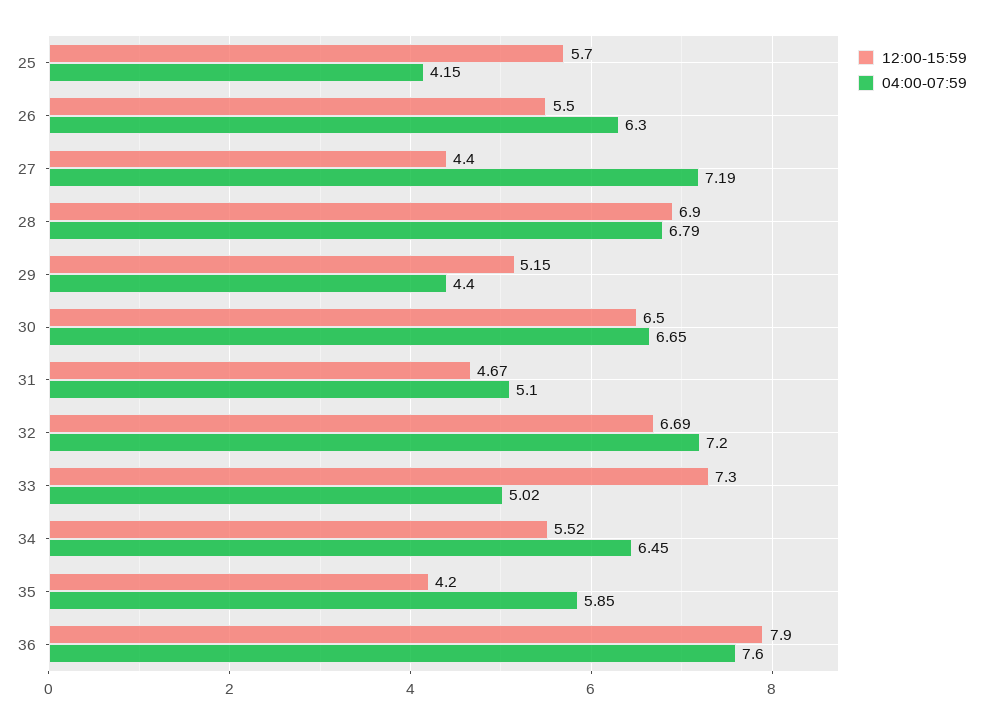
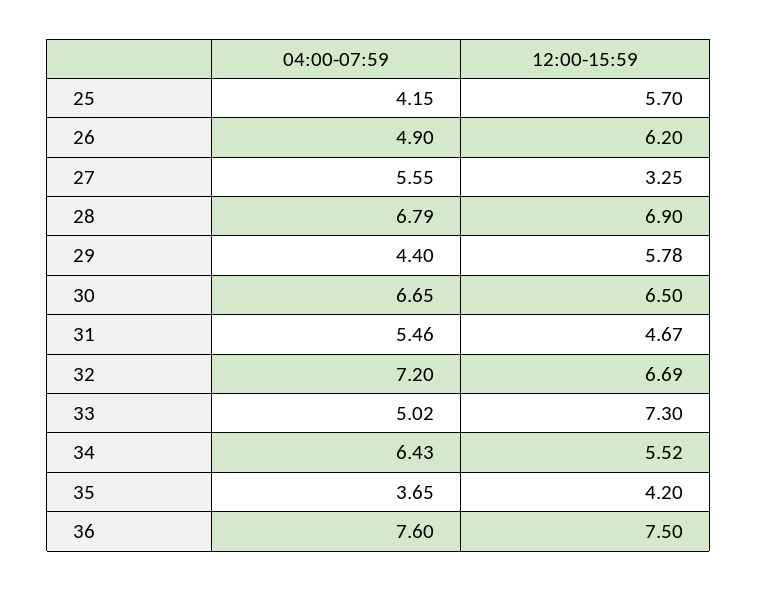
  {
    "12:00-15:59": {
      "25": 5.7,
-     "26": 5.5,
+     "26": 6.2,
-     "27": 4.4,
+     "27": 3.25,
      "28": 6.9,
-     "29": 5.15,
+     "29": 5.78,
      "30": 6.5,
      "31": 4.67,
      "32": 6.69,
      "33": 7.3,
      "34": 5.52,
      "35": 4.2,
-     "36": 7.9
+     "36": 7.5
    },
    "04:00-07:59": {
      "25": 4.15,
-     "26": 6.3,
+     "26": 4.9,
-     "27": 7.19,
+     "27": 5.55,
      "28": 6.79,
      "29": 4.4,
      "30": 6.65,
-     "31": 5.1,
+     "31": 5.46,
      "32": 7.2,
      "33": 5.02,
-     "34": 6.45,
+     "34": 6.43,
-     "35": 5.85,
+     "35": 3.65,
      "36": 7.6
    }
  }

